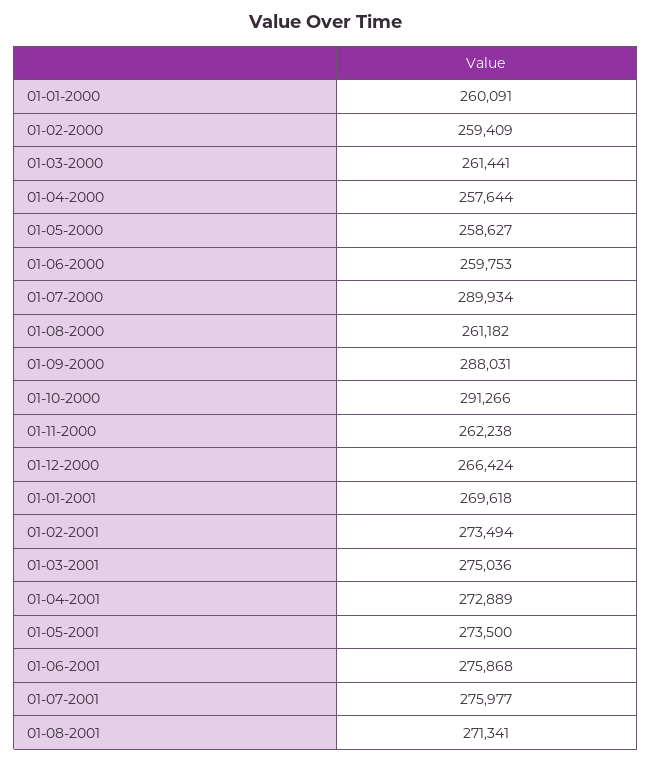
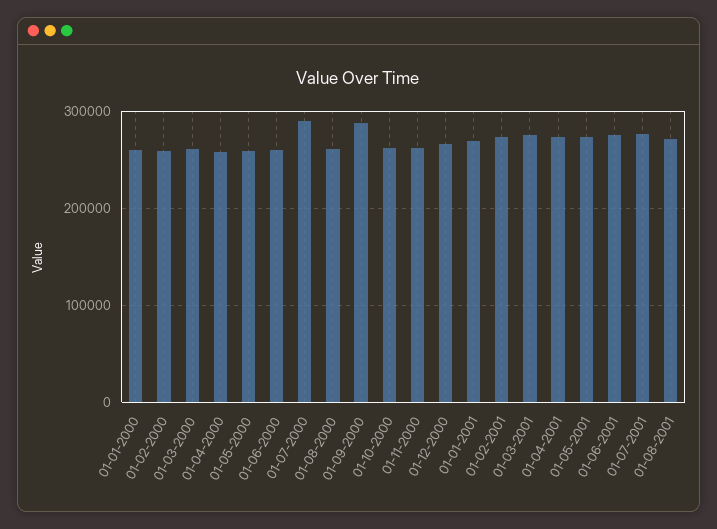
  {
    "01-01-2000": 260091,
    "01-02-2000": 259409,
    "01-03-2000": 261441,
    "01-04-2000": 257644,
    "01-05-2000": 258627,
    "01-06-2000": 259753,
    "01-07-2000": 289934,
    "01-08-2000": 261182,
    "01-09-2000": 288031,
-   "01-10-2000": 291266,
+   "01-10-2000": 260000,
    "01-11-2000": 262238,
    "01-12-2000": 266424,
    "01-01-2001": 269618,
    "01-02-2001": 273494,
    "01-03-2001": 275036,
    "01-04-2001": 272889,
    "01-05-2001": 273500,
    "01-06-2001": 275868,
    "01-07-2001": 275977,
    "01-08-2001": 271341
  }

